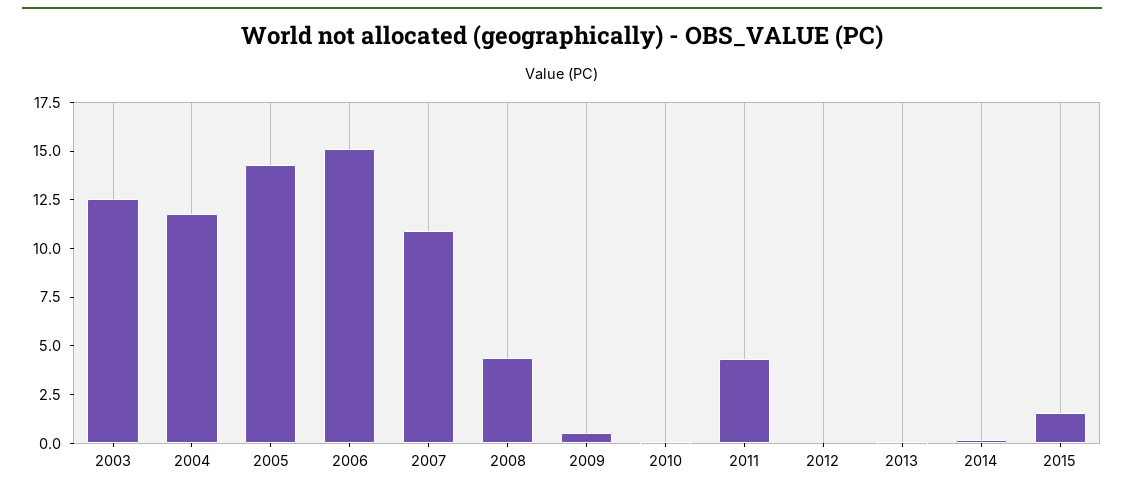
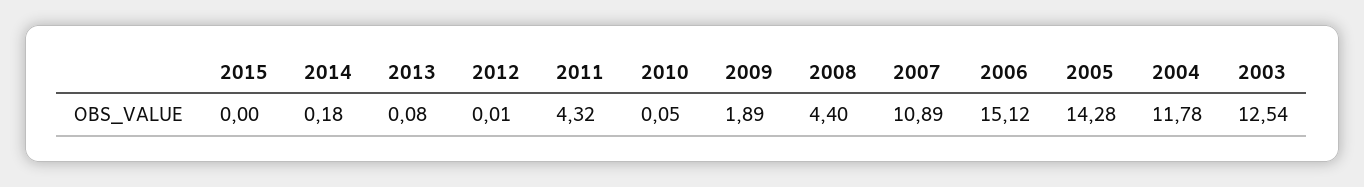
  {
    "2003": 12.54,
    "2004": 11.78,
    "2005": 14.28,
    "2006": 15.12,
    "2007": 10.89,
    "2008": 4.4,
-   "2009": 0.5,
+   "2009": 1.89,
    "2010": 0.05,
    "2011": 4.32,
    "2012": 0.01,
    "2013": 0.08,
    "2014": 0.18,
-   "2015": 1.5
+   "2015": 0
  }

